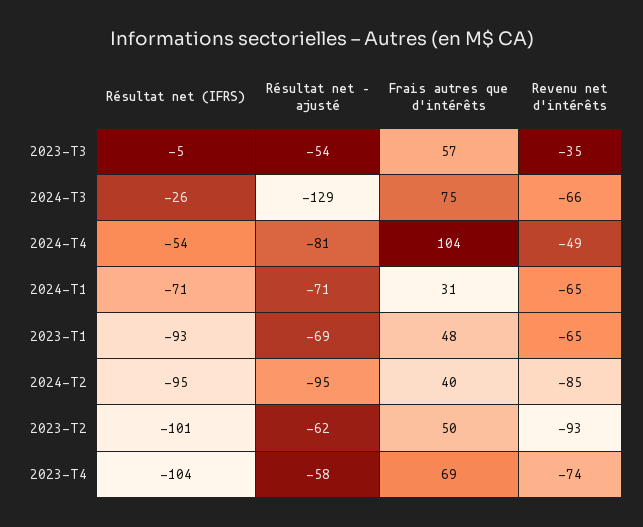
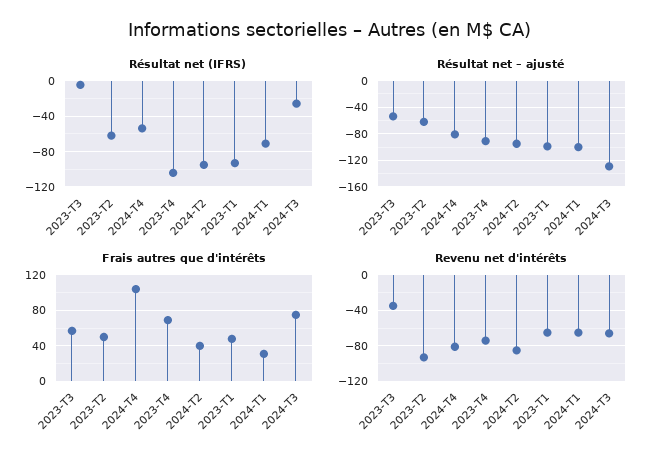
  {
    "Résultat net (IFRS)": {
      "2023-T3": -5,
      "2024-T3": -26,
      "2024-T4": -54,
      "2024-T1": -71,
      "2023-T1": -93,
      "2024-T2": -95,
-     "2023-T2": -101,
+     "2023-T2": -60,
      "2023-T4": -104
    },
    "Résultat net – ajusté": {
      "2023-T3": -54,
      "2024-T3": -129,
      "2024-T4": -81,
-     "2024-T1": -71,
+     "2024-T1": -100,
-     "2023-T1": -69,
+     "2023-T1": -100,
      "2024-T2": -95,
      "2023-T2": -62,
-     "2023-T4": -58
+     "2023-T4": -90
    },
    "Frais autres que d'intérêts": {
      "2023-T3": 57,
      "2024-T3": 75,
      "2024-T4": 104,
      "2024-T1": 31,
      "2023-T1": 48,
      "2024-T2": 40,
      "2023-T2": 50,
      "2023-T4": 69
    },
    "Revenu net d'intérêts": {
      "2023-T3": -35,
      "2024-T3": -66,
-     "2024-T4": -49,
+     "2024-T4": -80,
      "2024-T1": -65,
      "2023-T1": -65,
      "2024-T2": -85,
      "2023-T2": -93,
      "2023-T4": -74
    }
  }

